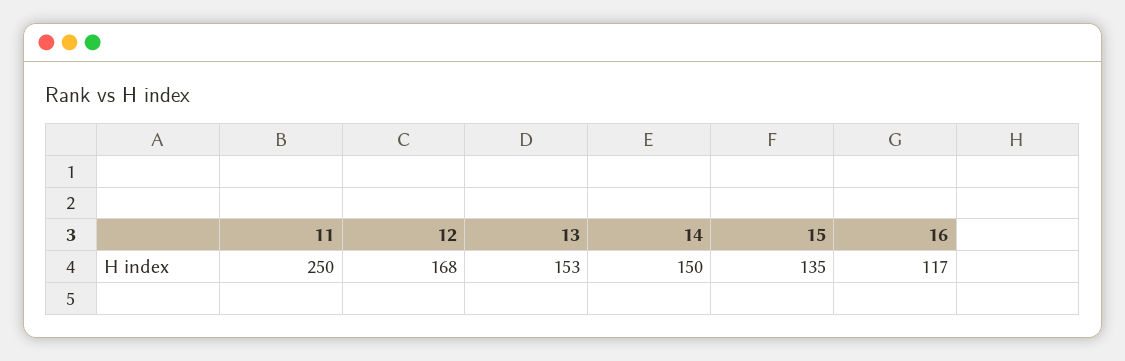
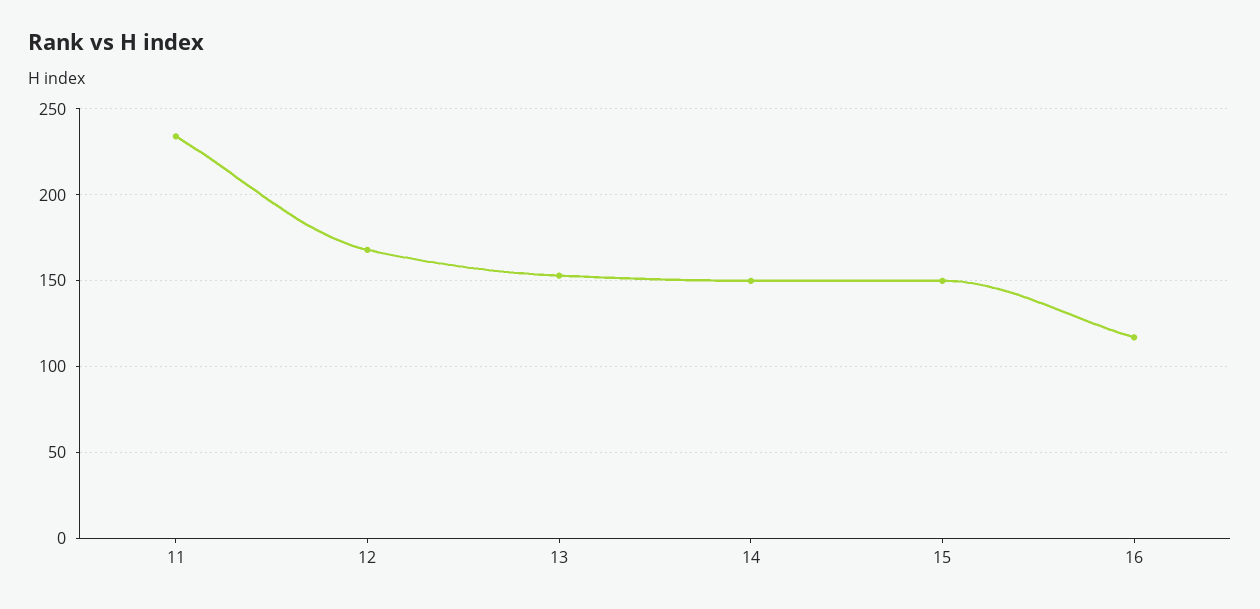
  {
-   "11": 250,
+   "11": 235,
    "12": 168,
    "13": 153,
    "14": 150,
-   "15": 135,
+   "15": 150,
    "16": 117
  }

